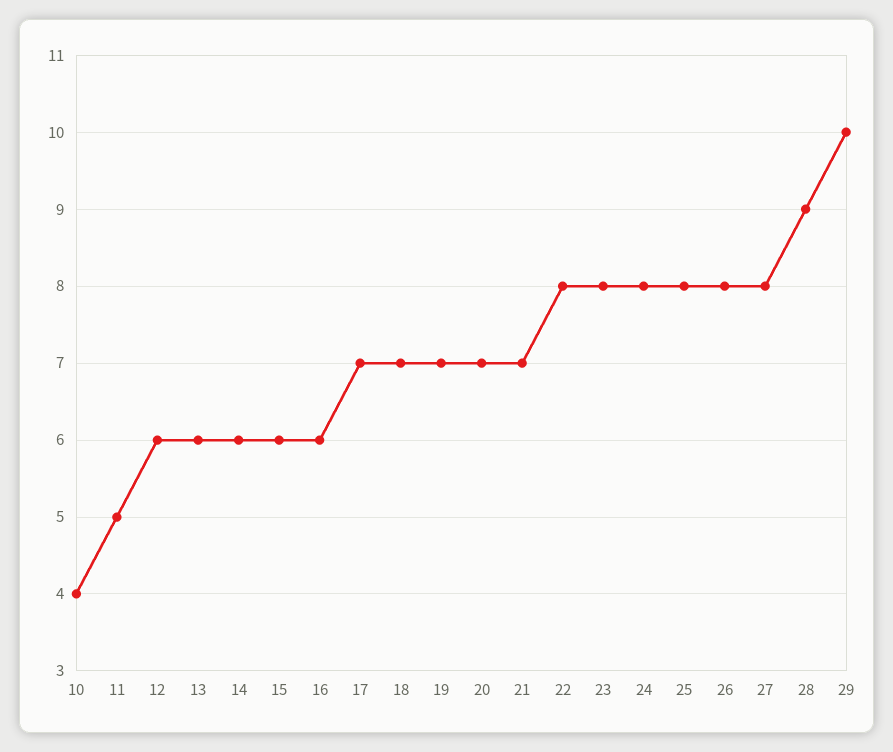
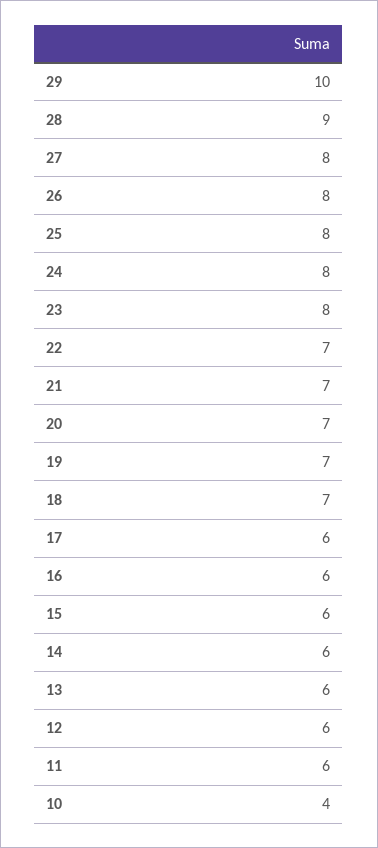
  {
    "10": 4,
-   "11": 5,
+   "11": 6,
    "12": 6,
    "13": 6,
    "14": 6,
    "15": 6,
    "16": 6,
-   "17": 7,
+   "17": 6,
    "18": 7,
    "19": 7,
    "20": 7,
    "21": 7,
-   "22": 8,
+   "22": 7,
    "23": 8,
    "24": 8,
    "25": 8,
    "26": 8,
    "27": 8,
    "28": 9,
    "29": 10
  }

